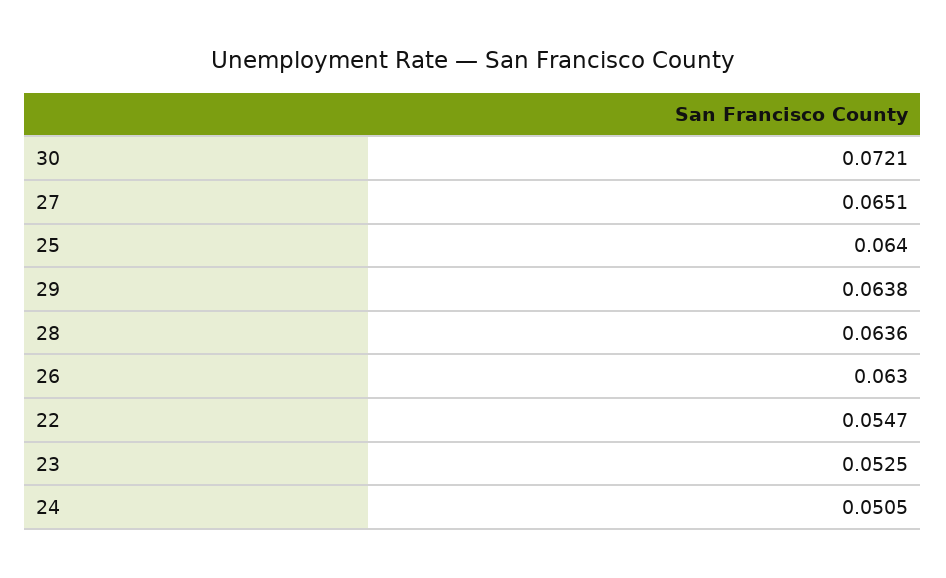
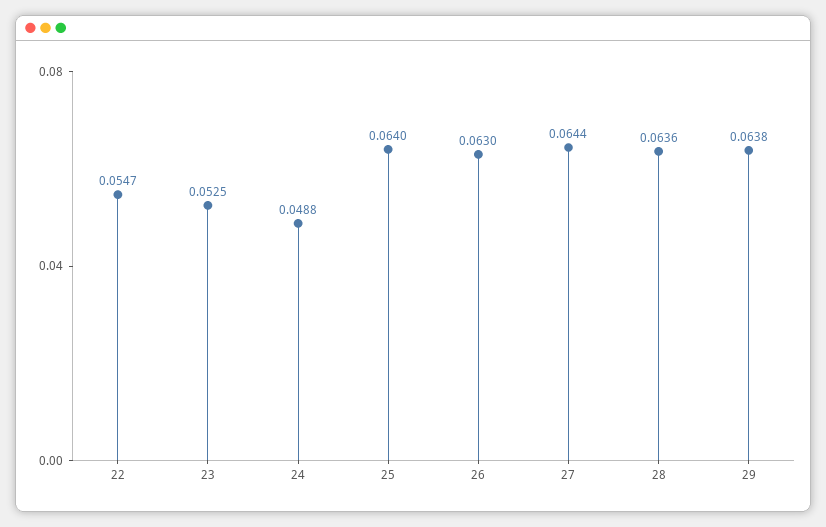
  {
-   "30": 0.0721,
-   "27": 0.0651,
+   "27": 0.0644,
    "25": 0.064,
    "29": 0.0638,
    "28": 0.0636,
    "26": 0.063,
    "22": 0.0547,
    "23": 0.0525,
-   "24": 0.0505
+   "24": 0.0488
  }

